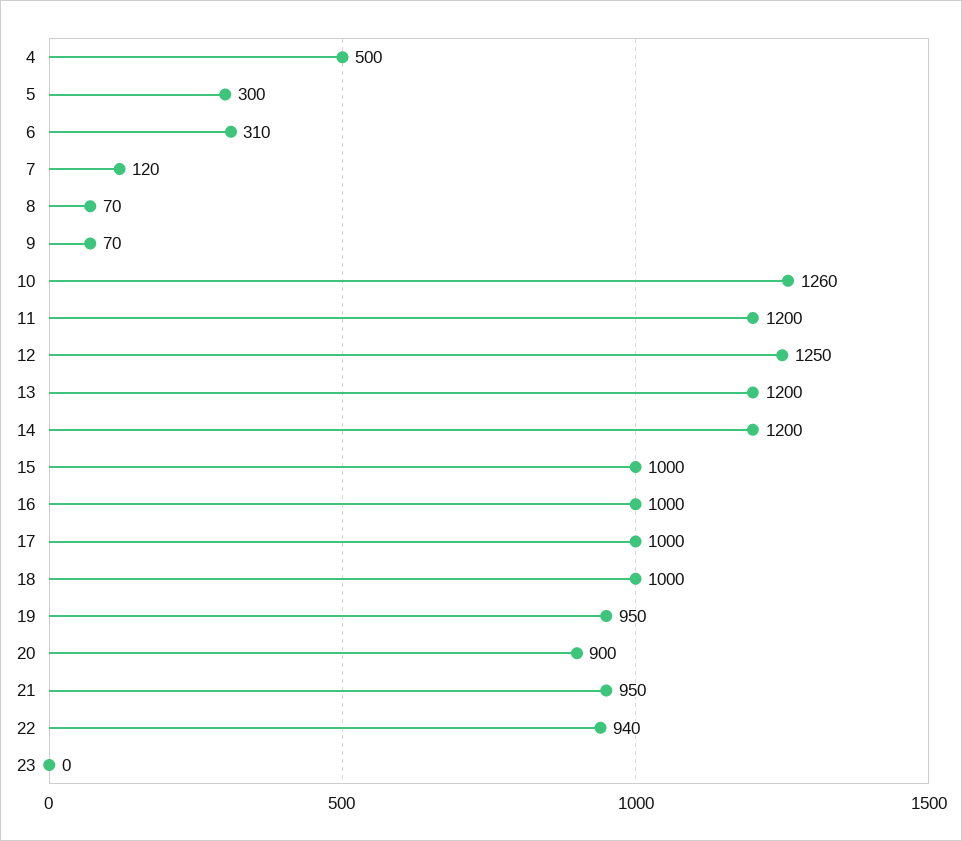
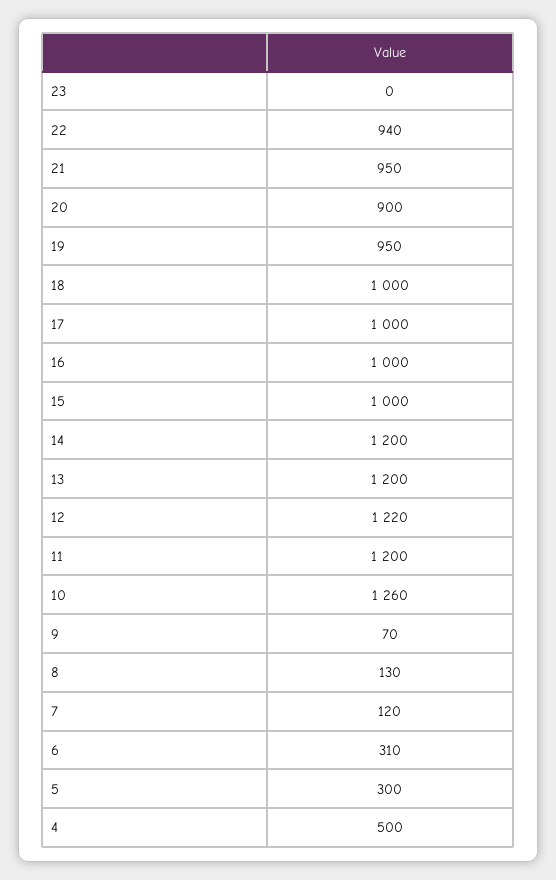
  {
    "4": 500,
    "5": 300,
    "6": 310,
    "7": 120,
-   "8": 70,
+   "8": 130,
    "9": 70,
    "10": 1260,
    "11": 1200,
-   "12": 1250,
+   "12": 1220,
    "13": 1200,
    "14": 1200,
    "15": 1000,
    "16": 1000,
    "17": 1000,
    "18": 1000,
    "19": 950,
    "20": 900,
    "21": 950,
    "22": 940,
    "23": 0
  }

